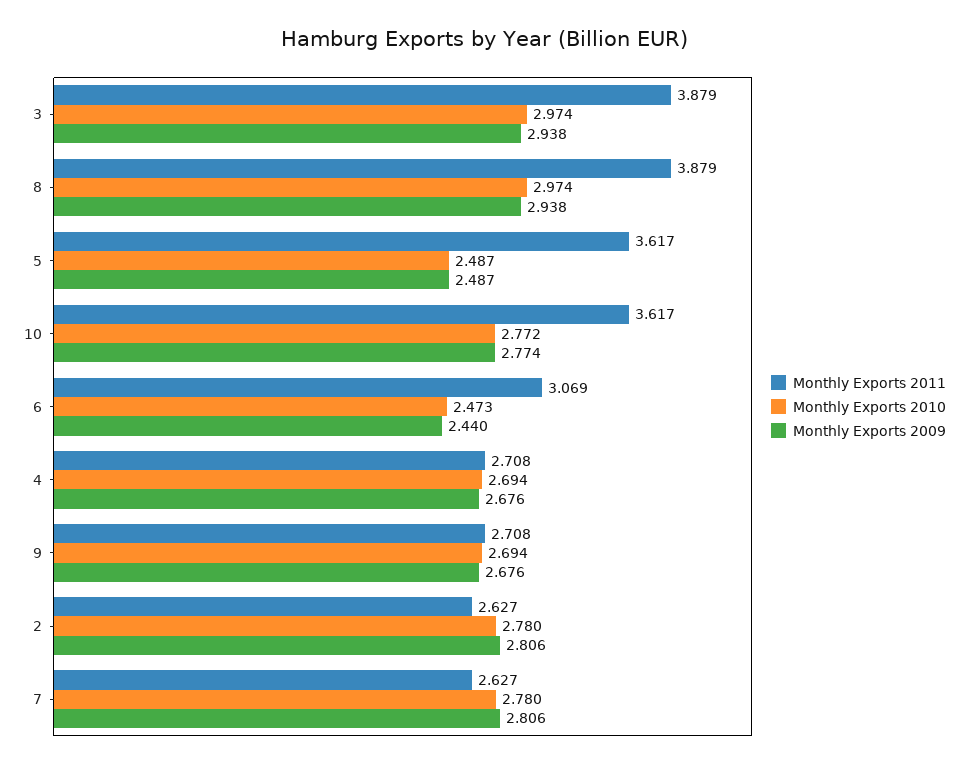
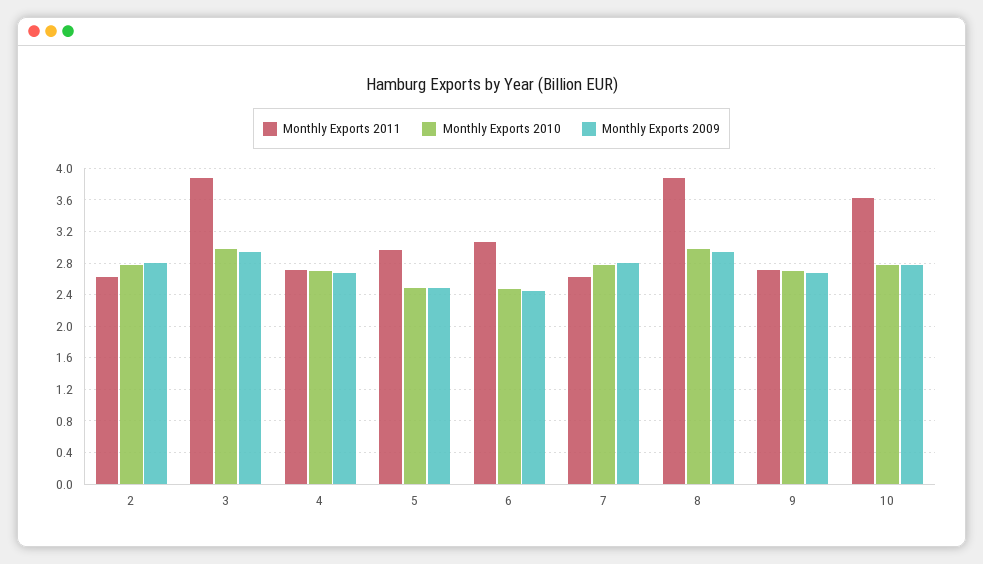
  {
    "Monthly Exports 2011": {
      "3": 3.879,
      "8": 3.879,
-     "5": 3.617,
+     "5": 3,
      "10": 3.617,
      "6": 3.069,
      "4": 2.708,
      "9": 2.708,
      "2": 2.627,
      "7": 2.627
    },
    "Monthly Exports 2010": {
      "3": 2.974,
      "8": 2.974,
      "5": 2.487,
      "10": 2.772,
      "6": 2.473,
      "4": 2.694,
      "9": 2.694,
      "2": 2.78,
      "7": 2.78
    },
    "Monthly Exports 2009": {
      "3": 2.938,
      "8": 2.938,
      "5": 2.487,
      "10": 2.774,
      "6": 2.44,
      "4": 2.676,
      "9": 2.676,
      "2": 2.806,
      "7": 2.806
    }
  }

